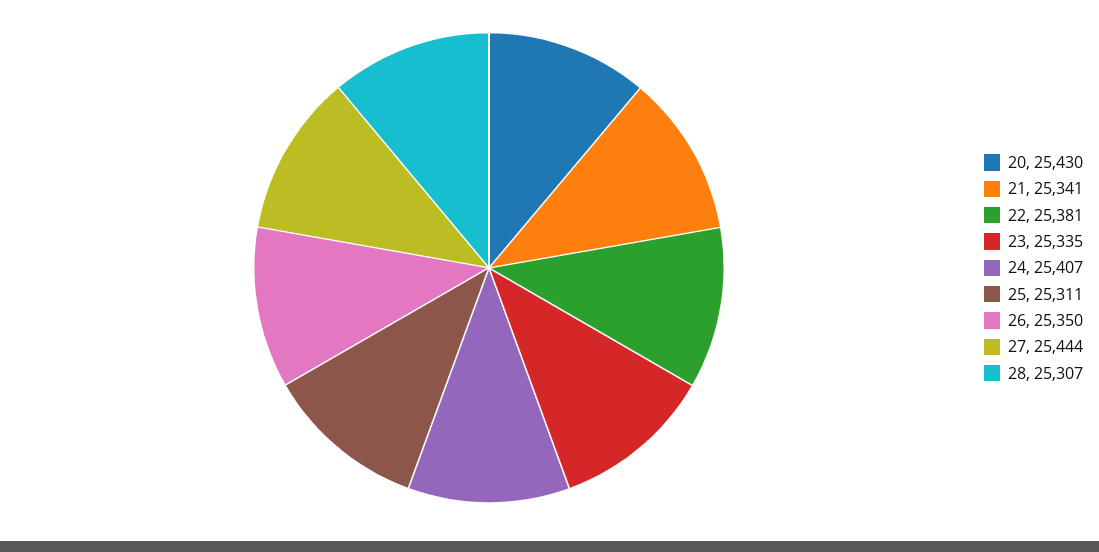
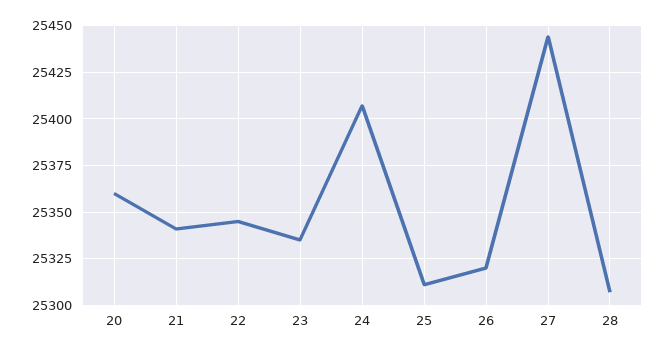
  {
-   "20": 25430,
+   "20": 25360,
    "21": 25341,
-   "22": 25381,
+   "22": 25345,
    "23": 25335,
    "24": 25407,
    "25": 25311,
-   "26": 25350,
+   "26": 25320,
    "27": 25444,
    "28": 25307
  }

